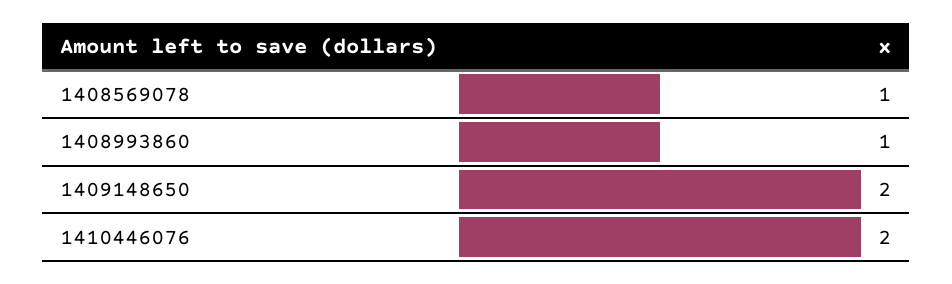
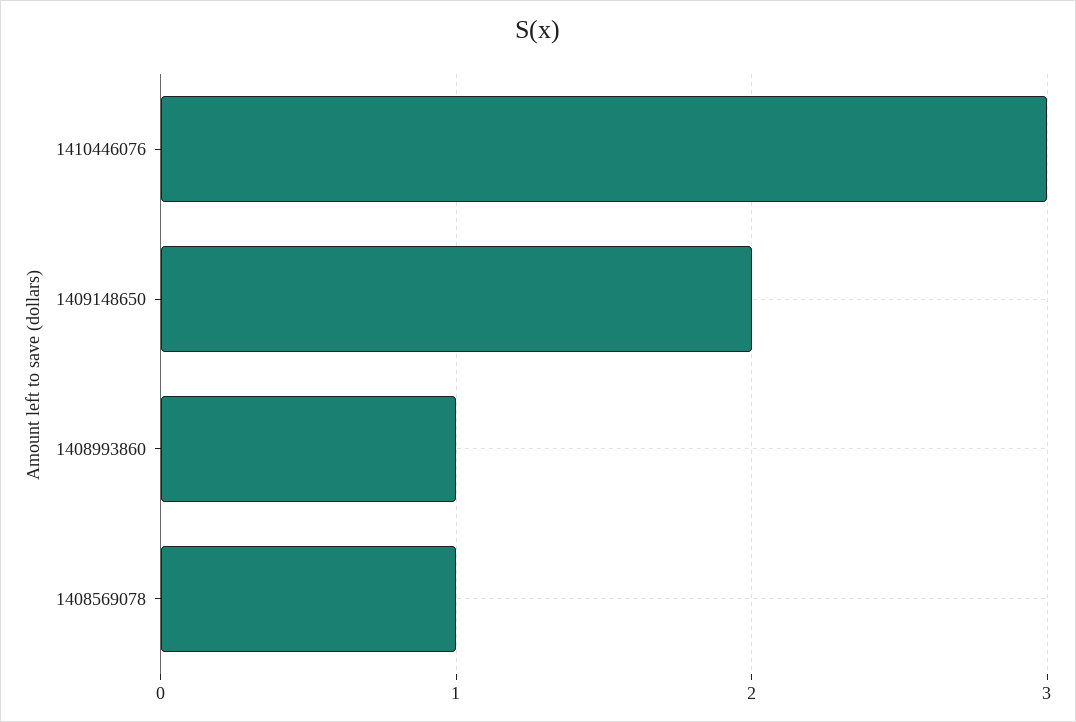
  {
    "1408569078": 1,
    "1408993860": 1,
    "1409148650": 2,
-   "1410446076": 2
+   "1410446076": 3
  }

